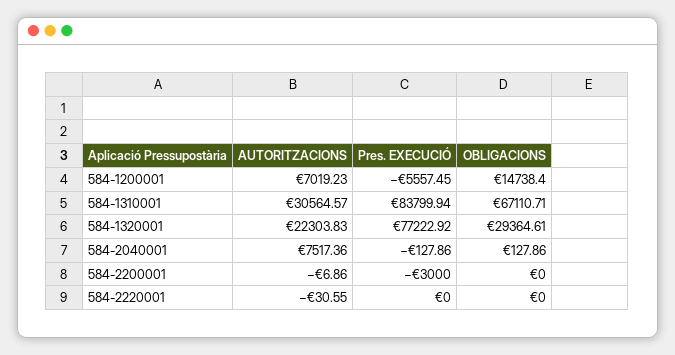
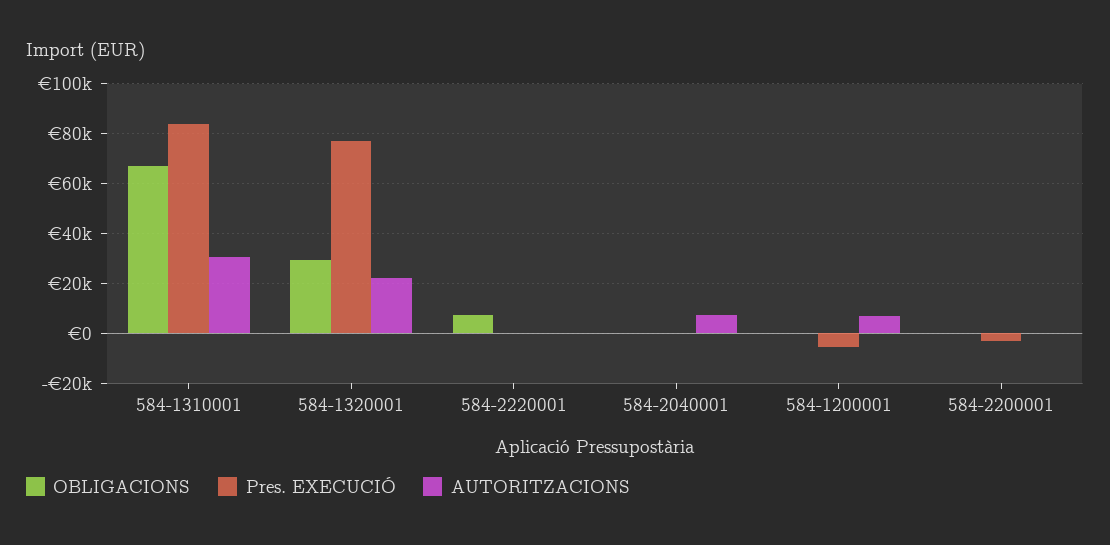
  {
    "AUTORITZACIONS": {
      "584-1200001": 7019.23,
      "584-1310001": 30564.57,
      "584-1320001": 22303.83,
      "584-2040001": 7517.36,
      "584-2200001": -6.86,
      "584-2220001": -30.55
    },
    "Pres. EXECUCIÓ": {
      "584-1200001": -5557.45,
      "584-1310001": 83799.94,
      "584-1320001": 77222.92,
      "584-2040001": -127.86,
      "584-2200001": -3000,
      "584-2220001": 0
    },
    "OBLIGACIONS": {
-     "584-1200001": 14738.4,
+     "584-1200001": 0,
      "584-1310001": 67110.71,
      "584-1320001": 29364.61,
      "584-2040001": 127.86,
      "584-2200001": 0,
-     "584-2220001": 0
+     "584-2220001": 7500
    }
  }

